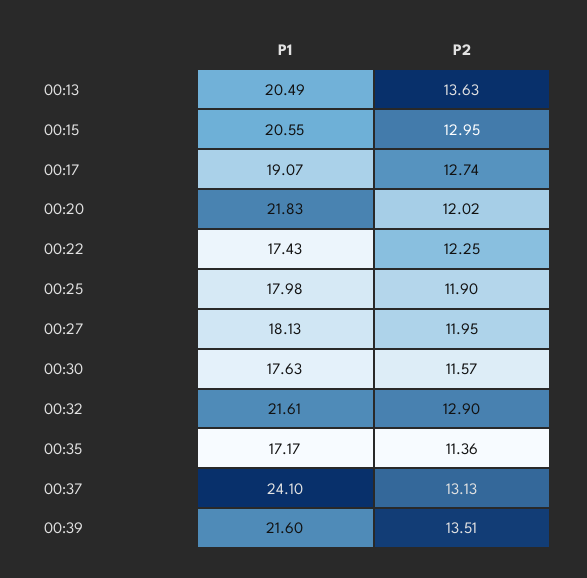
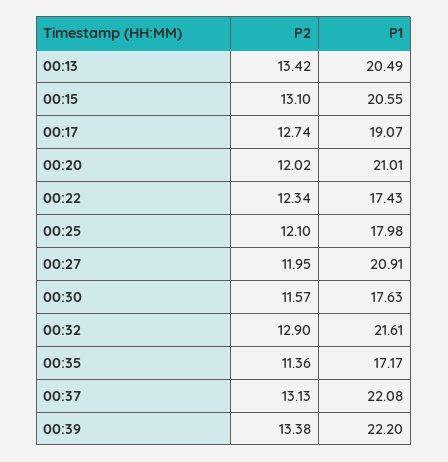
  {
    "P1": {
      "00:13": 20.49,
      "00:15": 20.55,
      "00:17": 19.07,
-     "00:20": 21.83,
+     "00:20": 21.01,
      "00:22": 17.43,
      "00:25": 17.98,
-     "00:27": 18.13,
+     "00:27": 20.91,
      "00:30": 17.63,
      "00:32": 21.61,
      "00:35": 17.17,
-     "00:37": 24.1,
+     "00:37": 22.08,
-     "00:39": 21.6
+     "00:39": 22.2
    },
    "P2": {
-     "00:13": 13.63,
+     "00:13": 13.42,
-     "00:15": 12.95,
+     "00:15": 13.1,
      "00:17": 12.74,
      "00:20": 12.02,
-     "00:22": 12.25,
+     "00:22": 12.34,
-     "00:25": 11.9,
+     "00:25": 12.1,
      "00:27": 11.95,
      "00:30": 11.57,
      "00:32": 12.9,
      "00:35": 11.36,
      "00:37": 13.13,
-     "00:39": 13.51
+     "00:39": 13.38
    }
  }

